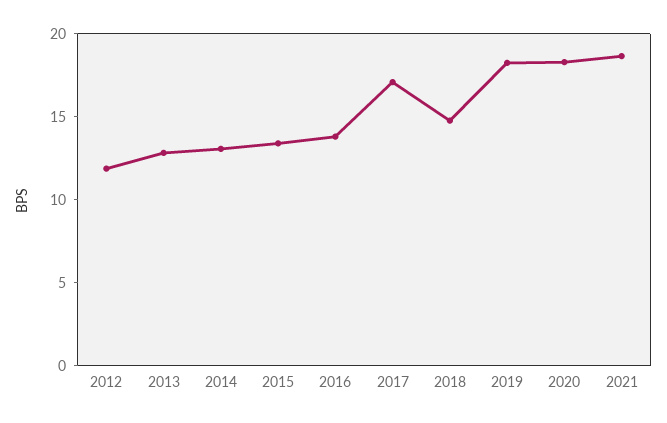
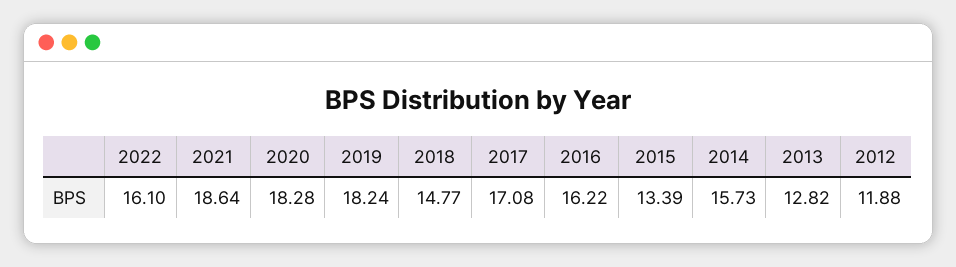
  {
    "2012": 11.88,
    "2013": 12.82,
-   "2014": 13,
+   "2014": 15.73,
    "2015": 13.39,
-   "2016": 14,
+   "2016": 16.22,
    "2017": 17.08,
    "2018": 14.77,
    "2019": 18.24,
    "2020": 18.28,
-   "2021": 18.64
+   "2021": 18.64,
+   "2022": 16.1
  }

